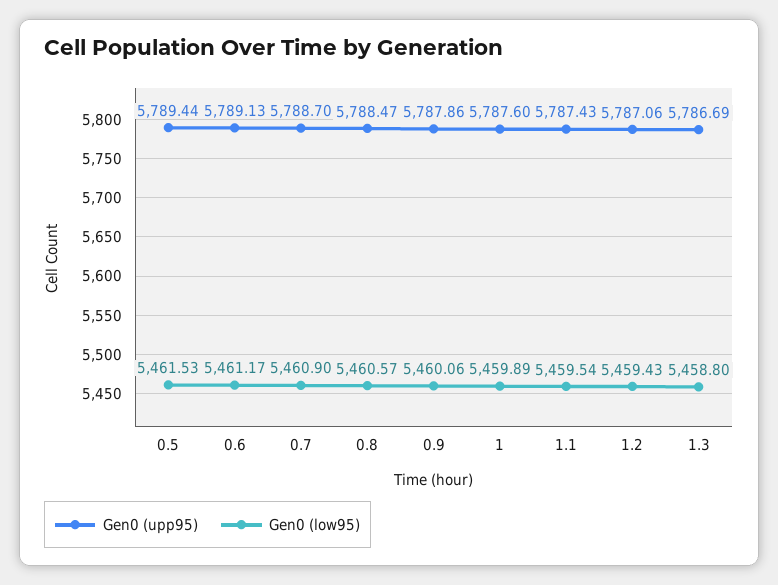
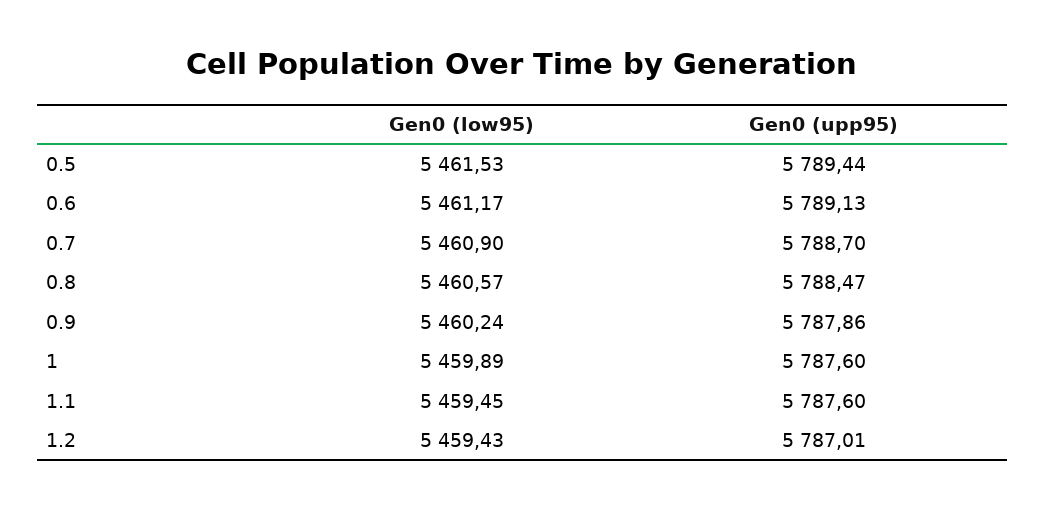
  {
    "Gen0 (upp95)": {
      "0.5": 5789.44,
      "0.6": 5789.13,
      "0.7": 5788.7,
      "0.8": 5788.47,
      "0.9": 5787.86,
      "1": 5787.6,
-     "1.1": 5787.43,
+     "1.1": 5787.6,
-     "1.2": 5787.06,
+     "1.2": 5787.01
-     "1.3": 5786.69
    },
    "Gen0 (low95)": {
      "0.5": 5461.53,
      "0.6": 5461.17,
      "0.7": 5460.9,
      "0.8": 5460.57,
-     "0.9": 5460.06,
+     "0.9": 5460.24,
      "1": 5459.89,
-     "1.1": 5459.54,
+     "1.1": 5459.45,
-     "1.2": 5459.43,
+     "1.2": 5459.43
-     "1.3": 5458.8
    }
  }

